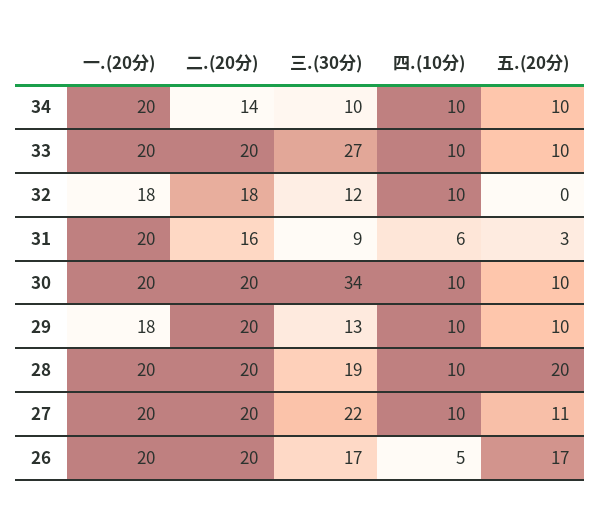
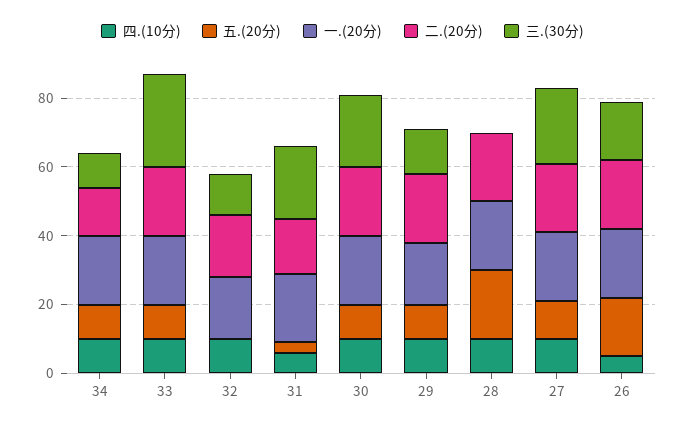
  {
    "一.(20分)": {
      "34": 20,
      "33": 20,
      "32": 18,
      "31": 20,
      "30": 20,
      "29": 18,
      "28": 20,
      "27": 20,
      "26": 20
    },
    "二.(20分)": {
      "34": 14,
      "33": 20,
      "32": 18,
      "31": 16,
      "30": 20,
      "29": 20,
      "28": 20,
      "27": 20,
      "26": 20
    },
    "三.(30分)": {
      "34": 10,
      "33": 27,
      "32": 12,
-     "31": 9,
+     "31": 20,
-     "30": 34,
+     "30": 20,
      "29": 13,
-     "28": 19,
+     "28": 0,
      "27": 22,
      "26": 17
    },
    "四.(10分)": {
      "34": 10,
      "33": 10,
      "32": 10,
      "31": 6,
      "30": 10,
      "29": 10,
      "28": 10,
      "27": 10,
      "26": 5
    },
    "五.(20分)": {
      "34": 10,
      "33": 10,
      "32": 0,
      "31": 3,
      "30": 10,
      "29": 10,
      "28": 20,
      "27": 11,
      "26": 17
    }
  }

